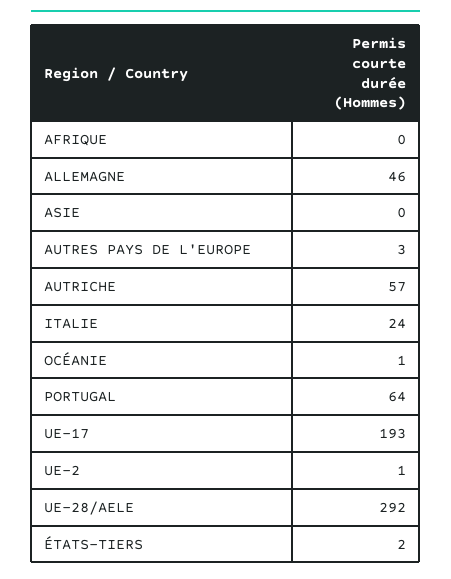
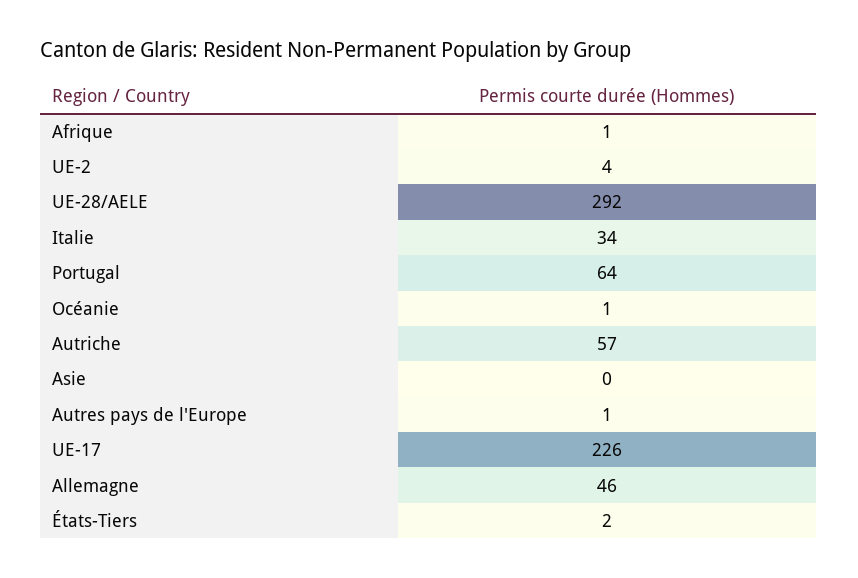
  {
-   "AFRIQUE": 0,
+   "AFRIQUE": 1,
    "ALLEMAGNE": 46,
    "ASIE": 0,
-   "AUTRES PAYS DE L'EUROPE": 3,
+   "AUTRES PAYS DE L'EUROPE": 1,
    "AUTRICHE": 57,
-   "ITALIE": 24,
+   "ITALIE": 34,
    "OCÉANIE": 1,
    "PORTUGAL": 64,
-   "UE-17": 193,
+   "UE-17": 226,
-   "UE-2": 1,
+   "UE-2": 4,
    "UE-28/AELE": 292,
    "ÉTATS-TIERS": 2
  }

